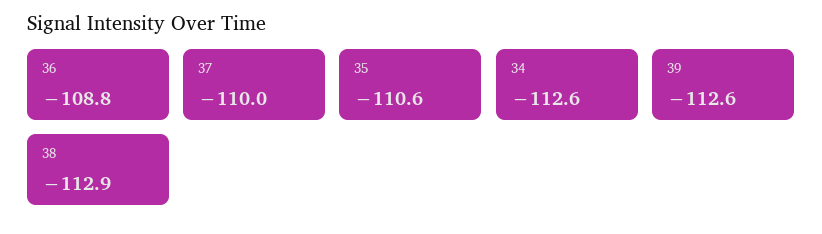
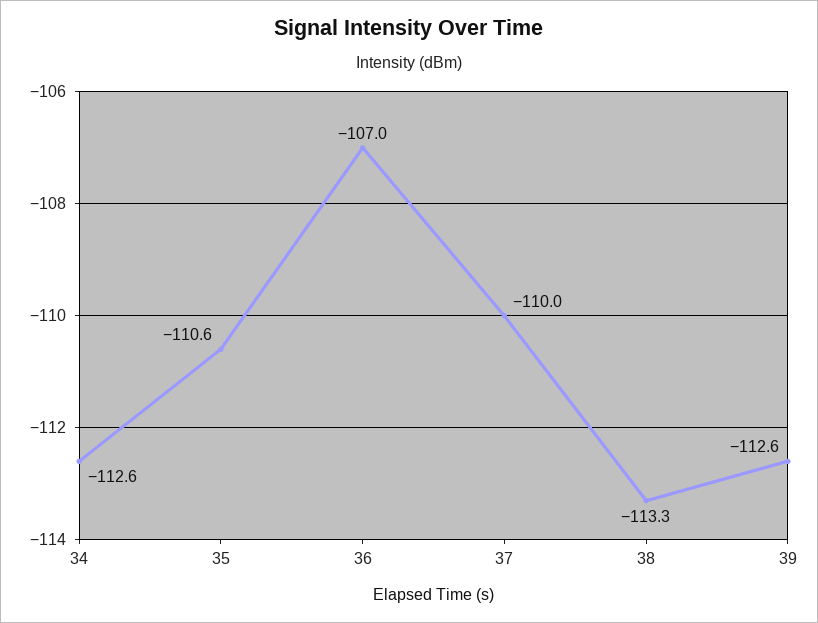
  {
-   "36": -108.8,
+   "36": -107,
    "37": -110,
    "35": -110.6,
    "34": -112.6,
    "39": -112.6,
-   "38": -112.9
+   "38": -113.3
  }

